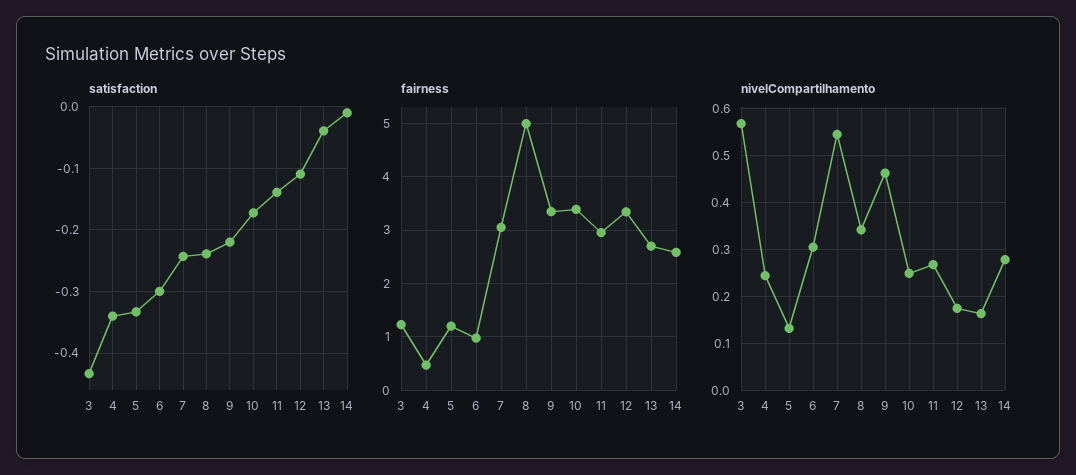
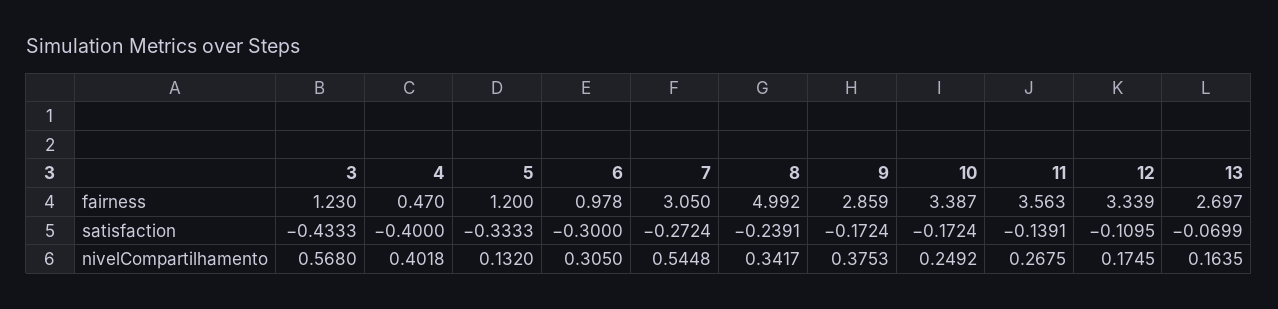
  {
    "satisfaction": {
      "3": -0.4333,
-     "4": -0.34,
+     "4": -0.4,
      "5": -0.3333,
      "6": -0.3,
-     "7": -0.24,
+     "7": -0.2724,
      "8": -0.2391,
-     "9": -0.22,
+     "9": -0.1724,
      "10": -0.1724,
      "11": -0.1391,
      "12": -0.1095,
-     "13": -0.04,
+     "13": -0.0699
-     "14": -0.01
    },
    "fairness": {
      "3": 1.23,
      "4": 0.47,
      "5": 1.2,
      "6": 0.978,
      "7": 3.05,
      "8": 4.992,
-     "9": 3.4,
+     "9": 2.859,
      "10": 3.387,
-     "11": 3,
+     "11": 3.563,
      "12": 3.339,
-     "13": 2.697,
+     "13": 2.697
-     "14": 2.6
    },
    "nivelCompartilhamento": {
      "3": 0.568,
-     "4": 0.24,
+     "4": 0.4018,
      "5": 0.132,
      "6": 0.305,
      "7": 0.5448,
      "8": 0.3417,
-     "9": 0.46,
+     "9": 0.3753,
      "10": 0.2492,
      "11": 0.2675,
      "12": 0.1745,
-     "13": 0.1635,
+     "13": 0.1635
-     "14": 0.28
    }
  }

